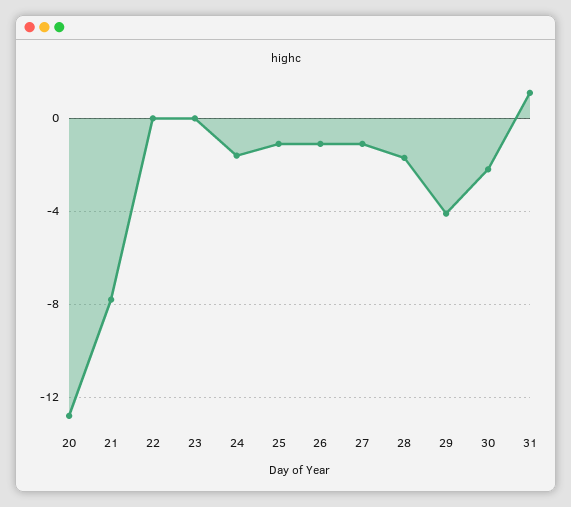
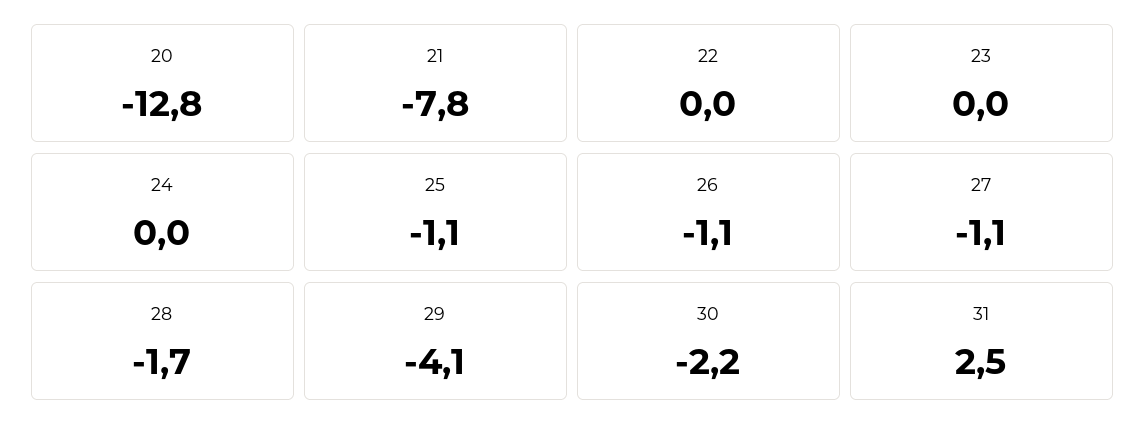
  {
    "20": -12.8,
    "21": -7.8,
    "22": 0,
    "23": 0,
-   "24": -1.5,
+   "24": 0,
    "25": -1.1,
    "26": -1.1,
    "27": -1.1,
    "28": -1.7,
    "29": -4.1,
    "30": -2.2,
-   "31": 1
+   "31": 2.5
  }

